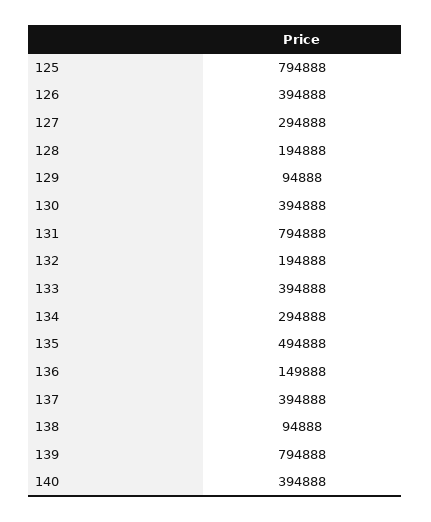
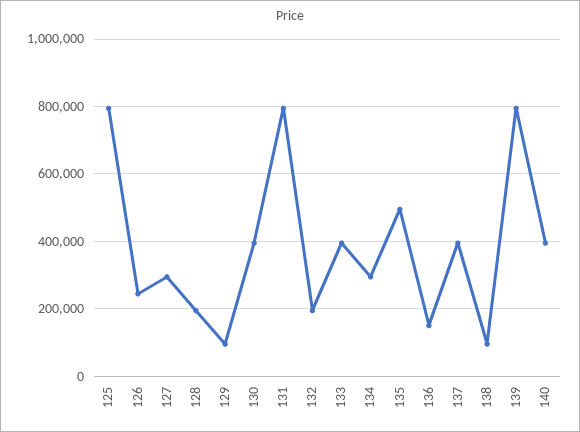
  {
    "125": 794888,
-   "126": 394888,
+   "126": 240000,
    "127": 294888,
    "128": 194888,
    "129": 94888,
    "130": 394888,
    "131": 794888,
    "132": 194888,
    "133": 394888,
    "134": 294888,
    "135": 494888,
    "136": 149888,
    "137": 394888,
    "138": 94888,
    "139": 794888,
    "140": 394888
  }

